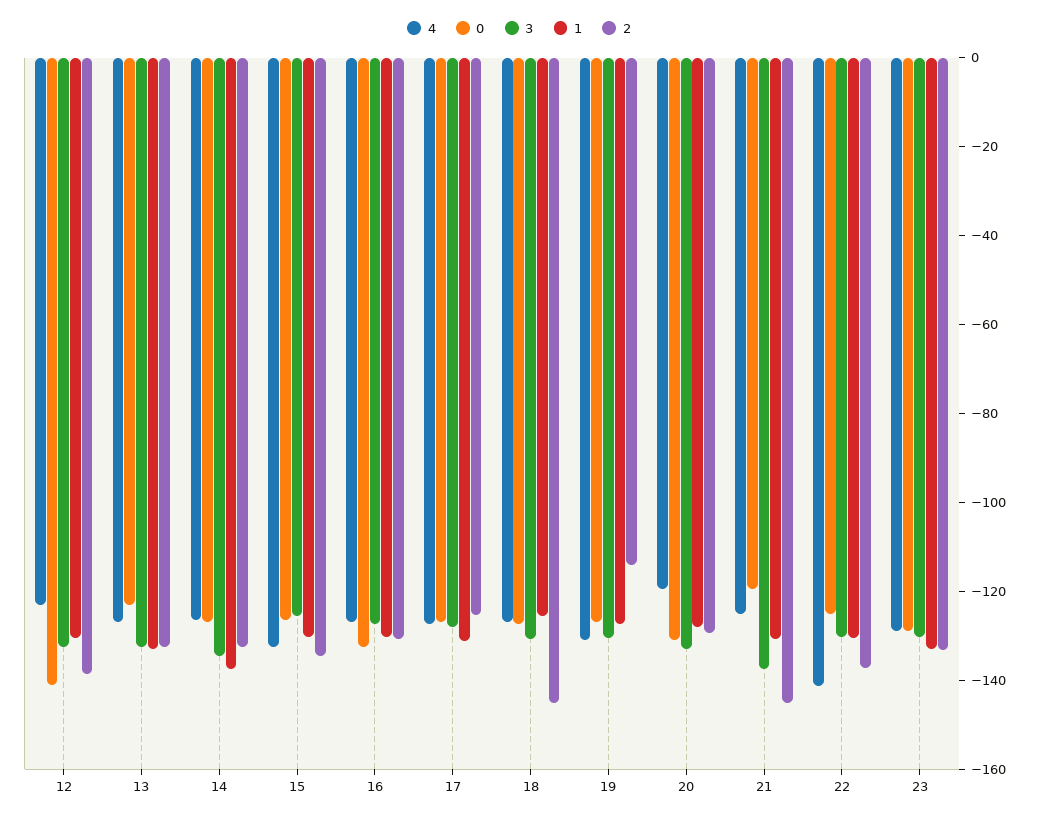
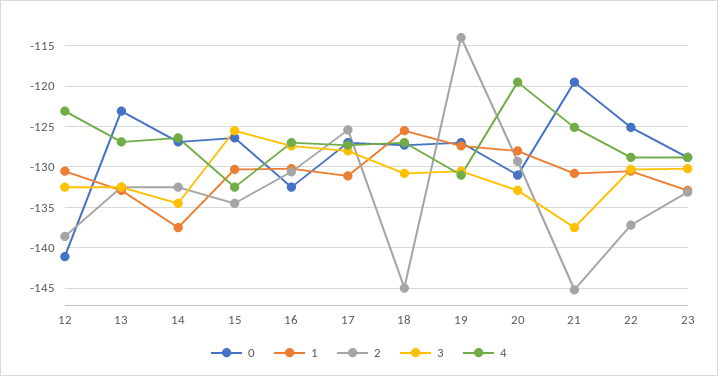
  {
    "4": {
      "12": -123,
      "13": -127,
      "14": -126,
      "15": -133,
      "16": -127,
      "17": -127,
      "18": -127,
      "19": -131,
      "20": -120,
      "21": -125,
-     "22": -140,
+     "22": -129,
      "23": -129
    },
    "0": {
      "12": -141,
      "13": -123,
      "14": -127,
      "15": -126,
      "16": -133,
      "17": -127,
      "18": -127,
      "19": -127,
      "20": -131,
      "21": -120,
      "22": -125,
      "23": -129
    },
    "3": {
      "12": -133,
      "13": -133,
      "14": -135,
      "15": -126,
      "16": -127,
      "17": -128,
      "18": -131,
      "19": -131,
      "20": -133,
      "21": -138,
      "22": -130,
      "23": -130
    },
    "1": {
      "12": -131,
      "13": -133,
      "14": -138,
      "15": -130,
      "16": -130,
      "17": -131,
      "18": -126,
      "19": -127,
      "20": -128,
      "21": -131,
      "22": -131,
      "23": -133
    },
    "2": {
      "12": -139,
      "13": -133,
      "14": -133,
      "15": -135,
      "16": -131,
      "17": -125,
      "18": -145,
      "19": -114,
      "20": -129,
      "21": -145,
      "22": -137,
      "23": -133
    }
  }

